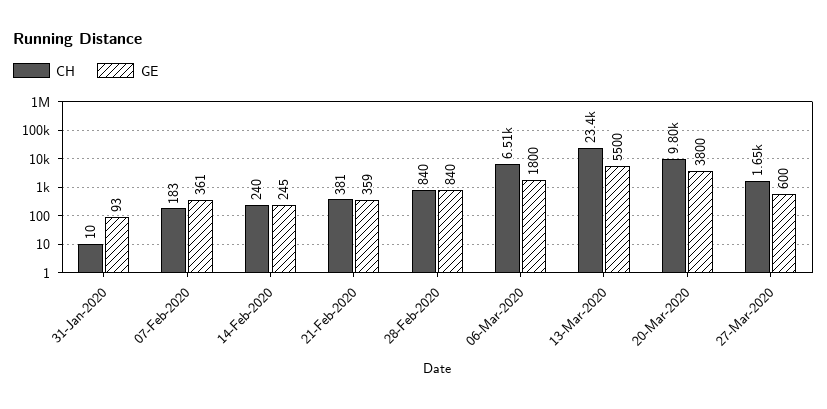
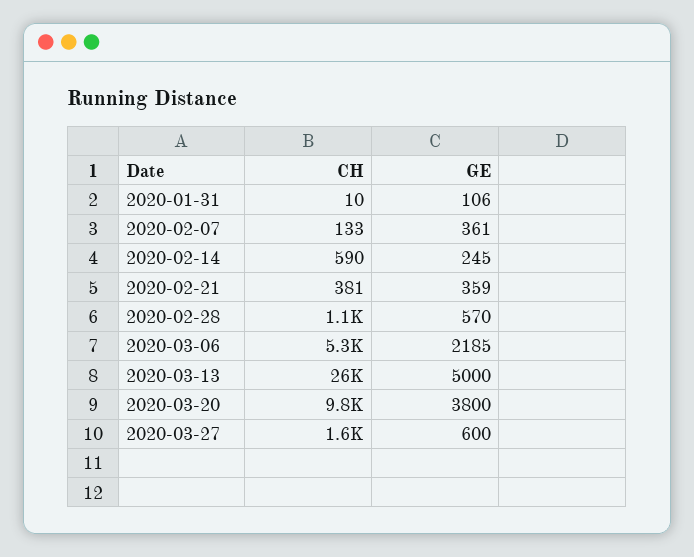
  {
    "CH": {
      "31-Jan-2020": 10,
-     "07-Feb-2020": 183,
+     "07-Feb-2020": 133,
-     "14-Feb-2020": 240,
+     "14-Feb-2020": 590,
      "21-Feb-2020": 381,
-     "28-Feb-2020": 840,
+     "28-Feb-2020": 1100,
-     "06-Mar-2020": 6510,
+     "06-Mar-2020": 5300,
-     "13-Mar-2020": 23400,
+     "13-Mar-2020": 26000,
      "20-Mar-2020": 9800,
      "27-Mar-2020": 1650
    },
    "GE": {
-     "31-Jan-2020": 93,
+     "31-Jan-2020": 106,
      "07-Feb-2020": 361,
      "14-Feb-2020": 245,
      "21-Feb-2020": 359,
-     "28-Feb-2020": 840,
+     "28-Feb-2020": 570,
-     "06-Mar-2020": 1800,
+     "06-Mar-2020": 2185,
-     "13-Mar-2020": 5500,
+     "13-Mar-2020": 5000,
      "20-Mar-2020": 3800,
      "27-Mar-2020": 600
    }
  }

